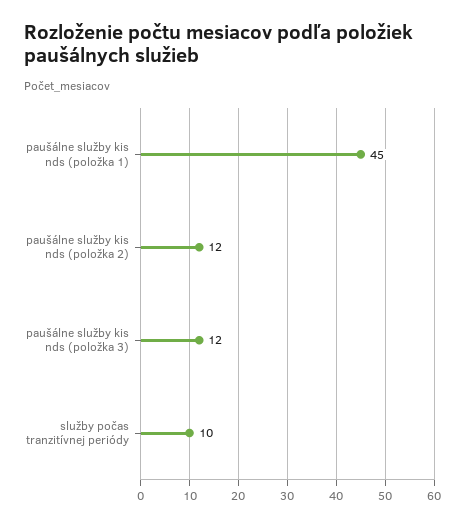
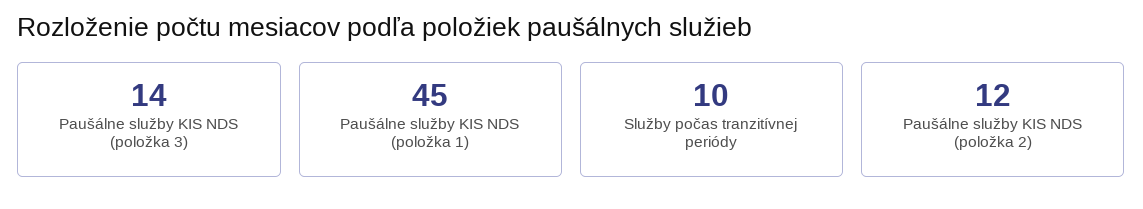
  {
    "paušálne služby kis nds (položka 1)": 45,
    "paušálne služby kis nds (položka 2)": 12,
-   "paušálne služby kis nds (položka 3)": 12,
+   "paušálne služby kis nds (položka 3)": 14,
    "služby počas tranzitívnej periódy": 10
  }

